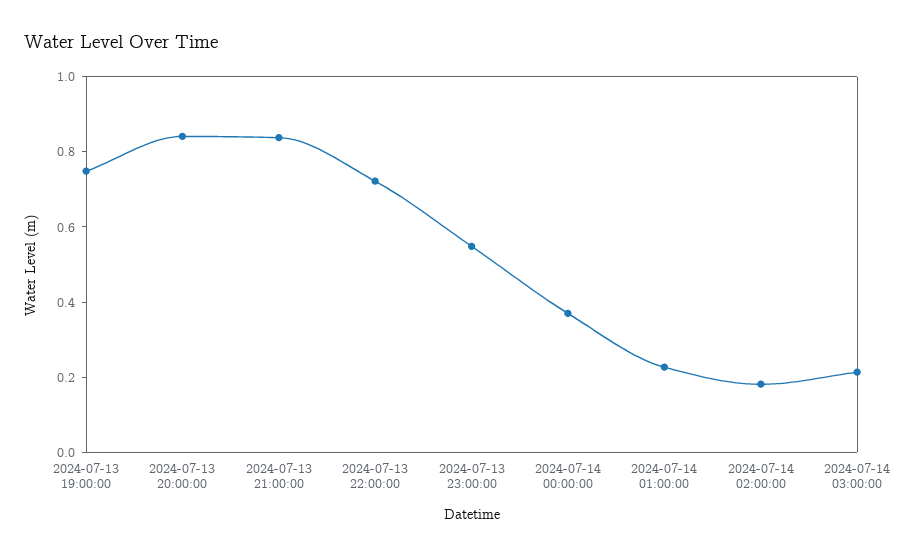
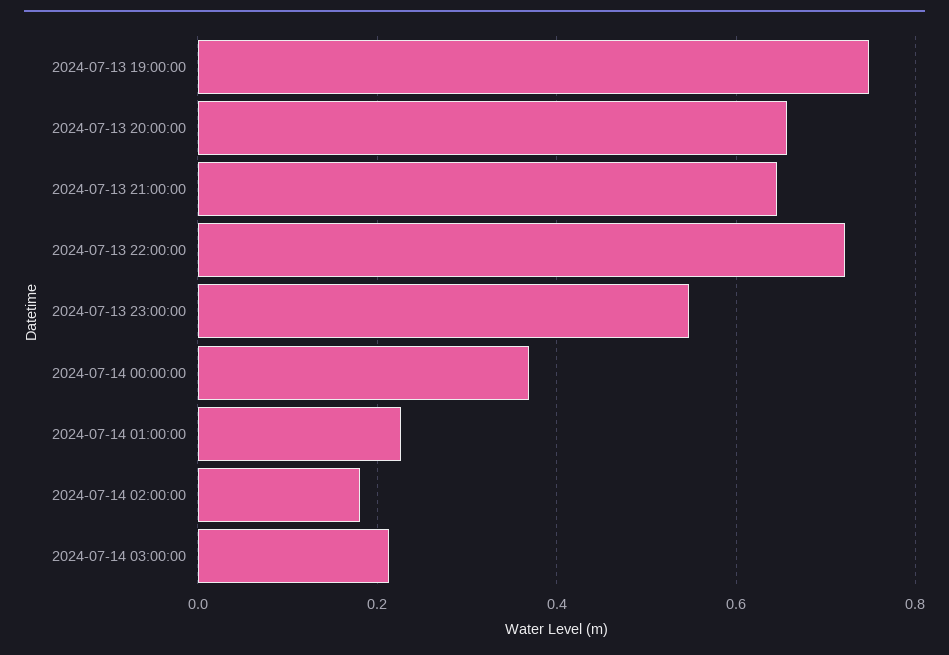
  {
    "2024-07-13 19:00:00": 0.74,
-   "2024-07-13 20:00:00": 0.85,
+   "2024-07-13 20:00:00": 0.66,
-   "2024-07-13 21:00:00": 0.85,
+   "2024-07-13 21:00:00": 0.64,
    "2024-07-13 22:00:00": 0.72,
    "2024-07-13 23:00:00": 0.54,
    "2024-07-14 00:00:00": 0.36,
    "2024-07-14 01:00:00": 0.22,
    "2024-07-14 02:00:00": 0.18,
    "2024-07-14 03:00:00": 0.22
  }

